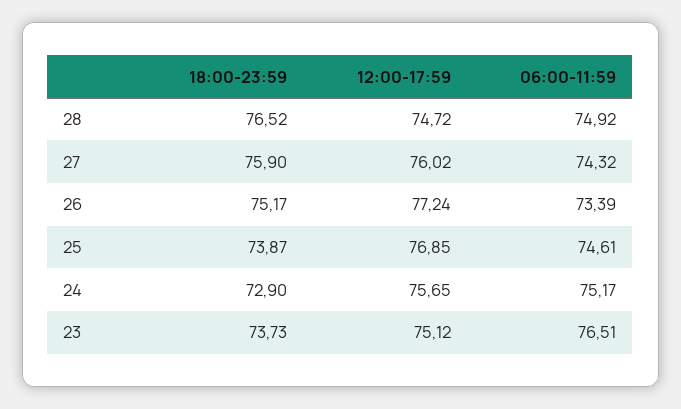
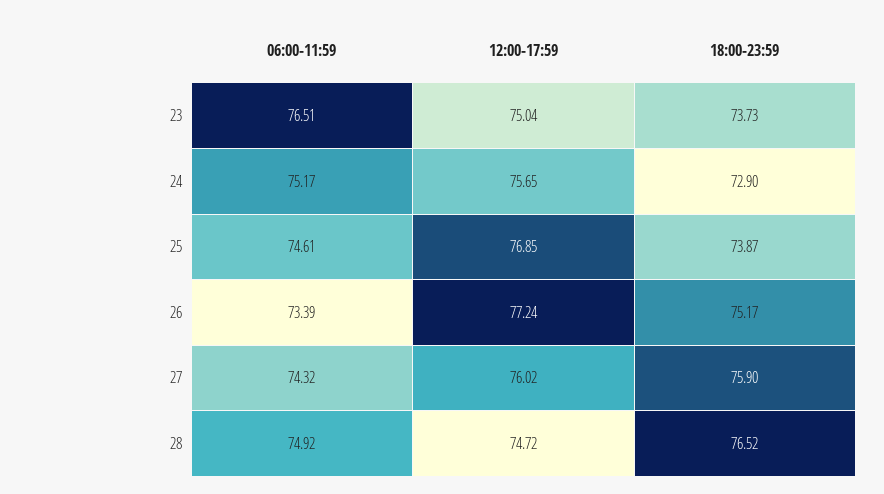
  {
    "18:00-23:59": {
      "28": 76.52,
      "27": 75.9,
      "26": 75.17,
      "25": 73.87,
      "24": 72.9,
      "23": 73.73
    },
    "12:00-17:59": {
      "28": 74.72,
      "27": 76.02,
      "26": 77.24,
      "25": 76.85,
      "24": 75.65,
-     "23": 75.12
+     "23": 75.04
    },
    "06:00-11:59": {
      "28": 74.92,
      "27": 74.32,
      "26": 73.39,
      "25": 74.61,
      "24": 75.17,
      "23": 76.51
    }
  }

